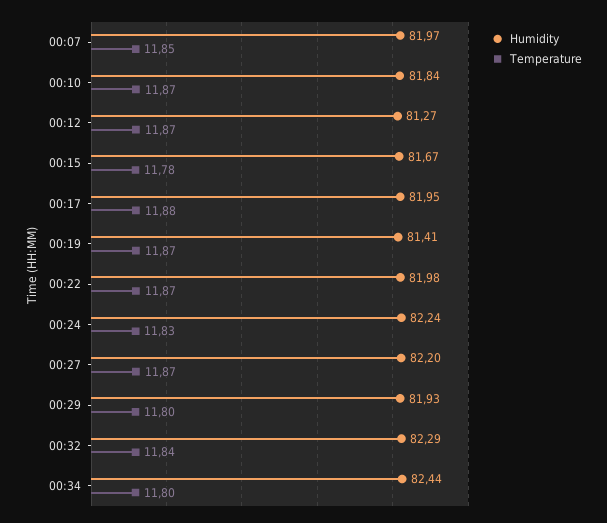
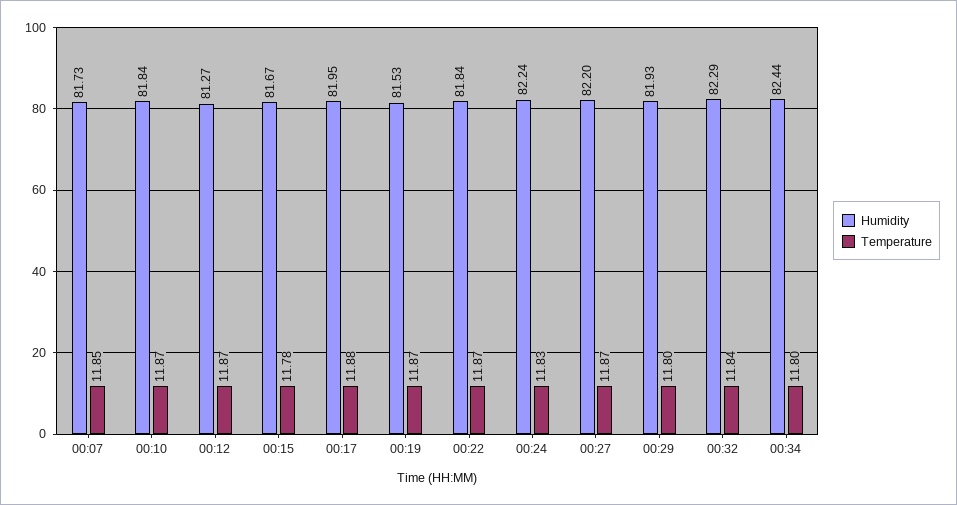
  {
    "Humidity": {
-     "00:07": 81.97,
+     "00:07": 81.73,
      "00:10": 81.84,
      "00:12": 81.27,
      "00:15": 81.67,
      "00:17": 81.95,
-     "00:19": 81.41,
+     "00:19": 81.53,
-     "00:22": 81.98,
+     "00:22": 81.84,
      "00:24": 82.24,
      "00:27": 82.2,
      "00:29": 81.93,
      "00:32": 82.29,
      "00:34": 82.44
    },
    "Temperature": {
      "00:07": 11.85,
      "00:10": 11.87,
      "00:12": 11.87,
      "00:15": 11.78,
      "00:17": 11.88,
      "00:19": 11.87,
      "00:22": 11.87,
      "00:24": 11.83,
      "00:27": 11.87,
      "00:29": 11.8,
      "00:32": 11.84,
      "00:34": 11.8
    }
  }

